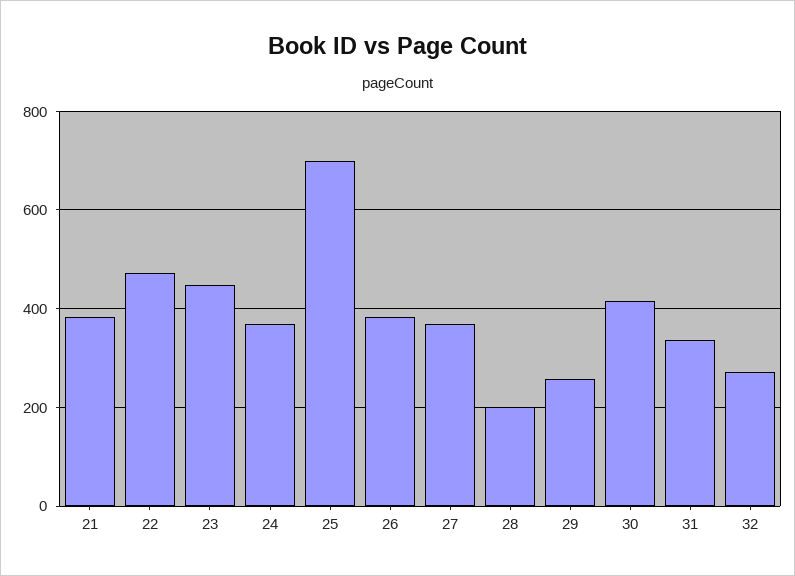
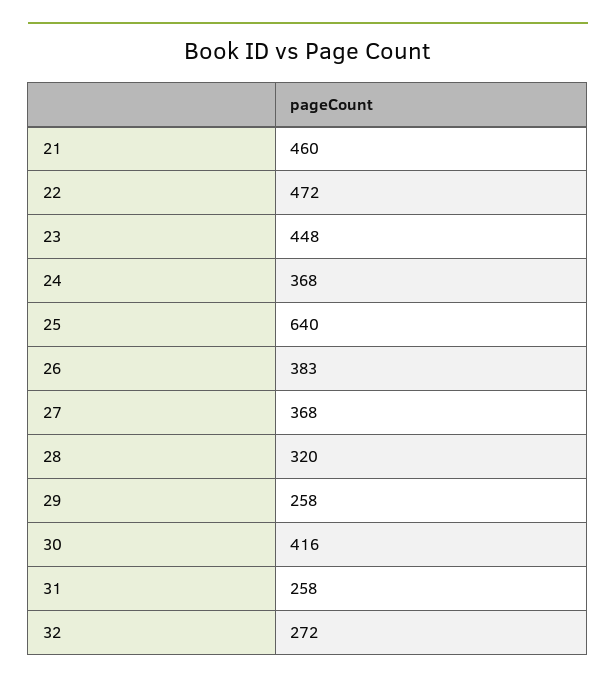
  {
-   "21": 380,
+   "21": 460,
    "22": 472,
    "23": 448,
    "24": 368,
-   "25": 700,
+   "25": 640,
    "26": 383,
    "27": 368,
-   "28": 200,
+   "28": 320,
    "29": 258,
    "30": 416,
-   "31": 340,
+   "31": 258,
    "32": 272
  }

